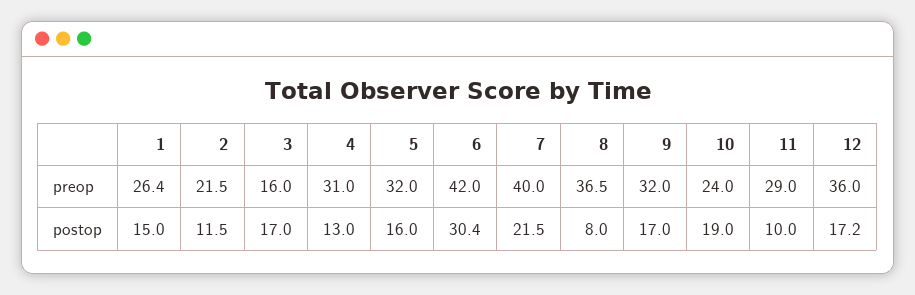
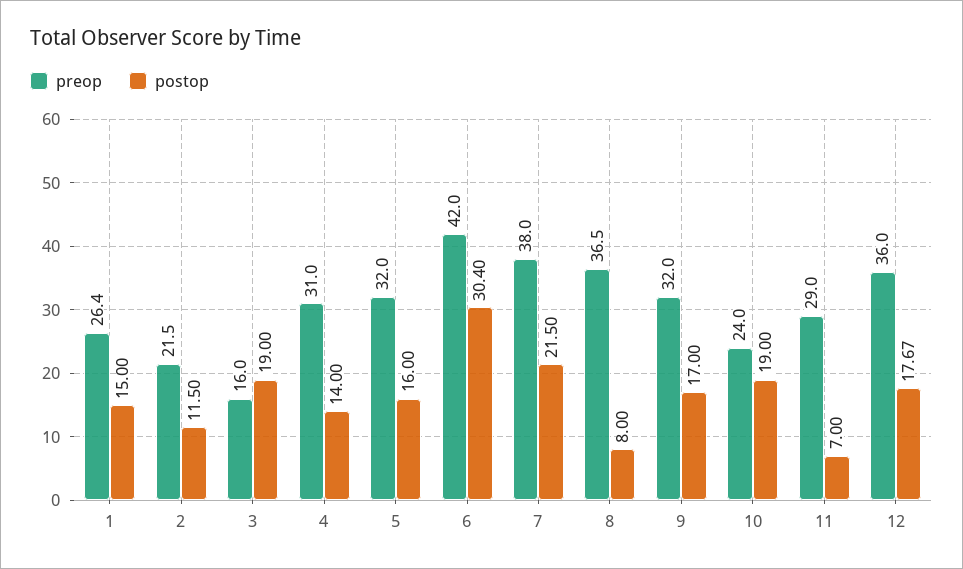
  {
    "preop": {
      "1": 26.4,
      "2": 21.5,
      "3": 16,
      "4": 31,
      "5": 32,
      "6": 42,
-     "7": 40,
+     "7": 38,
      "8": 36.5,
      "9": 32,
      "10": 24,
      "11": 29,
      "12": 36
    },
    "postop": {
      "1": 15,
      "2": 11.5,
-     "3": 17,
+     "3": 19,
-     "4": 13,
+     "4": 14,
      "5": 16,
      "6": 30.4,
      "7": 21.5,
      "8": 8,
      "9": 17,
      "10": 19,
-     "11": 10,
+     "11": 7,
-     "12": 17.2
+     "12": 17.67
    }
  }

